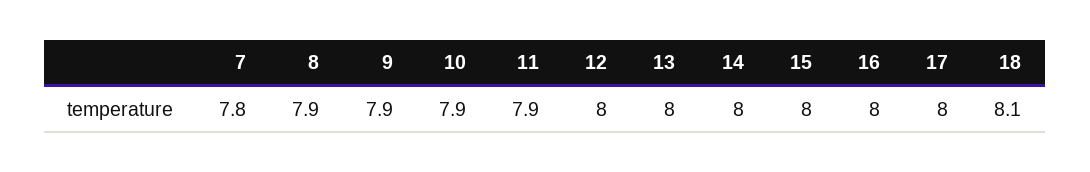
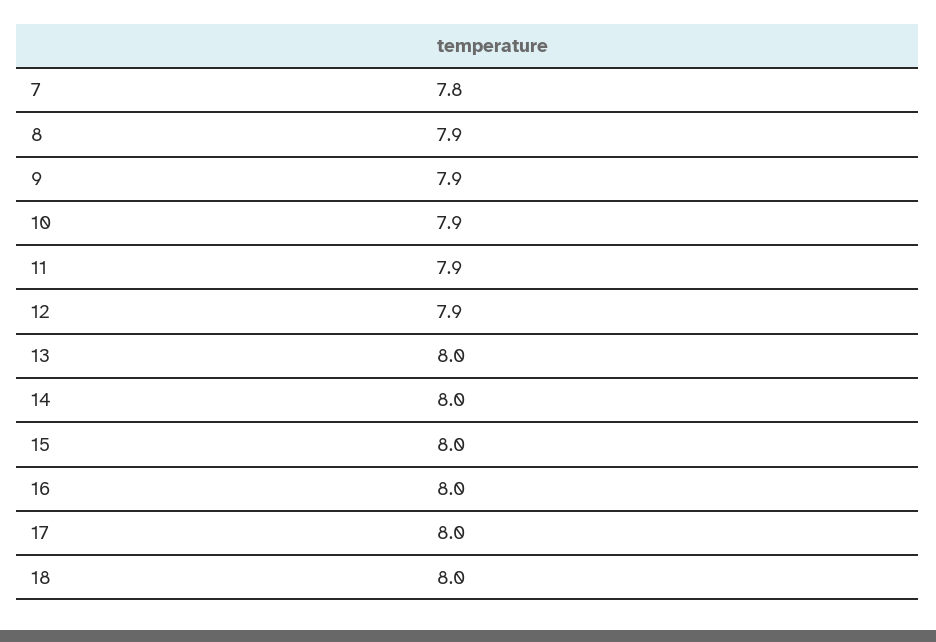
  {
    "7": 7.8,
    "8": 7.9,
    "9": 7.9,
    "10": 7.9,
    "11": 7.9,
-   "12": 8,
+   "12": 7.9,
    "13": 8,
    "14": 8,
    "15": 8,
    "16": 8,
    "17": 8,
-   "18": 8.1
+   "18": 8
  }

